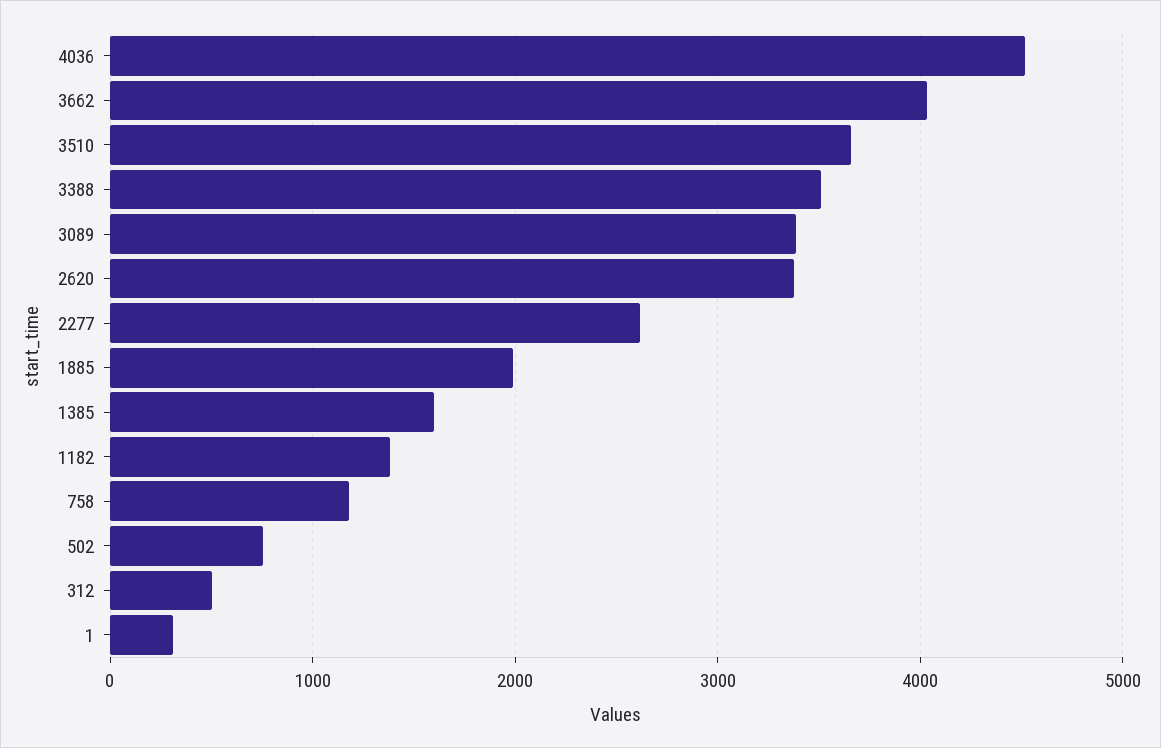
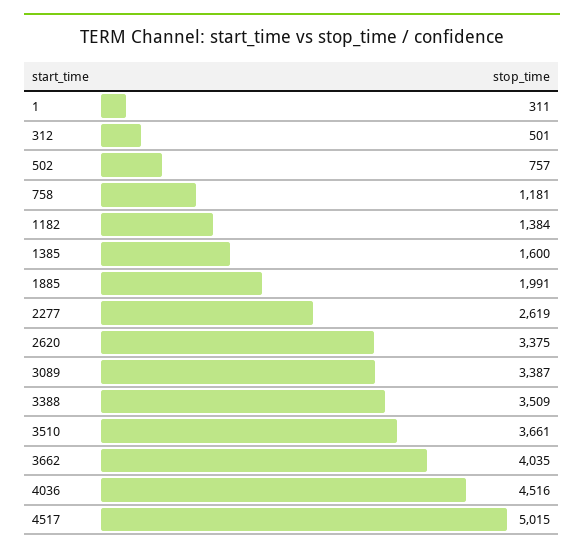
  {
    "4036": 4516,
    "3662": 4035,
    "3510": 3661,
    "3388": 3509,
    "3089": 3387,
    "2620": 3375,
    "2277": 2619,
    "1885": 1991,
    "1385": 1600,
    "1182": 1384,
    "758": 1181,
    "502": 757,
    "312": 501,
-   "1": 311
+   "1": 311,
+   "4517": 5015
  }

